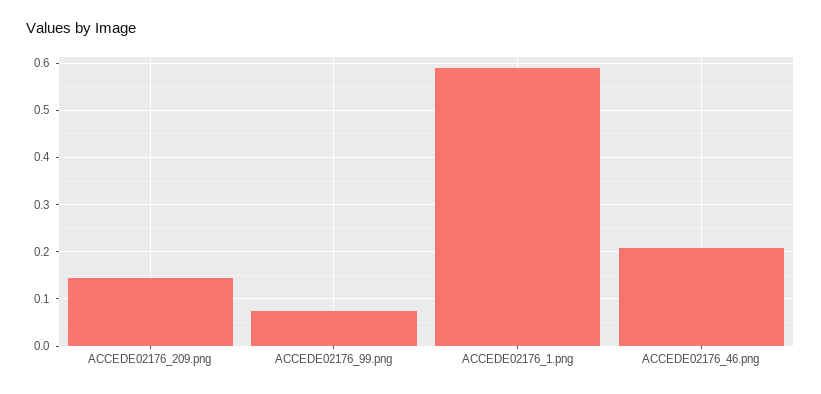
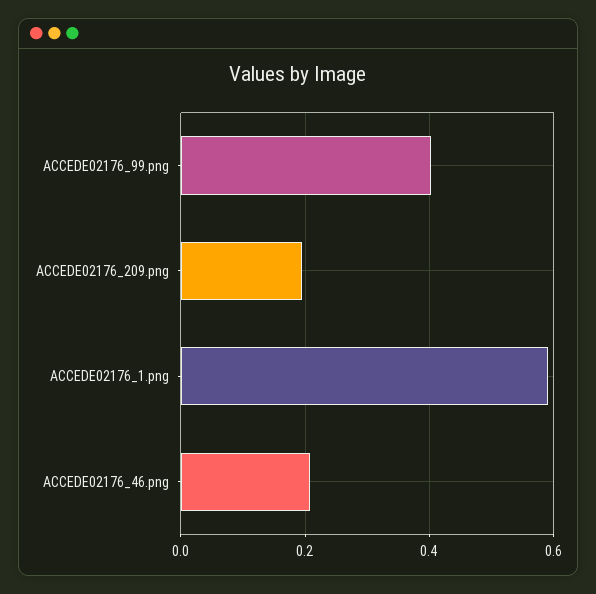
  {
-   "ACCEDE02176_209.png": 0.14,
+   "ACCEDE02176_209.png": 0.2,
-   "ACCEDE02176_99.png": 0.08,
+   "ACCEDE02176_99.png": 0.4,
    "ACCEDE02176_1.png": 0.6,
    "ACCEDE02176_46.png": 0.2
  }

